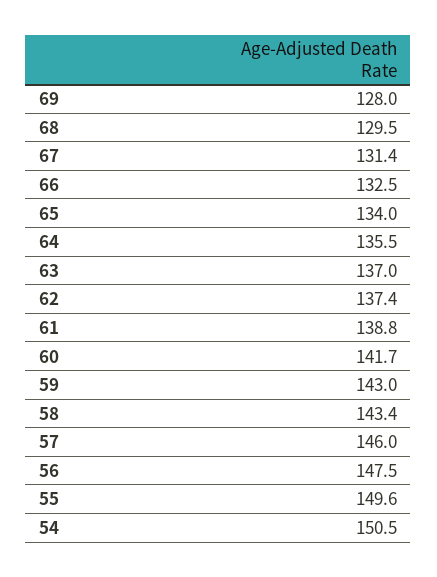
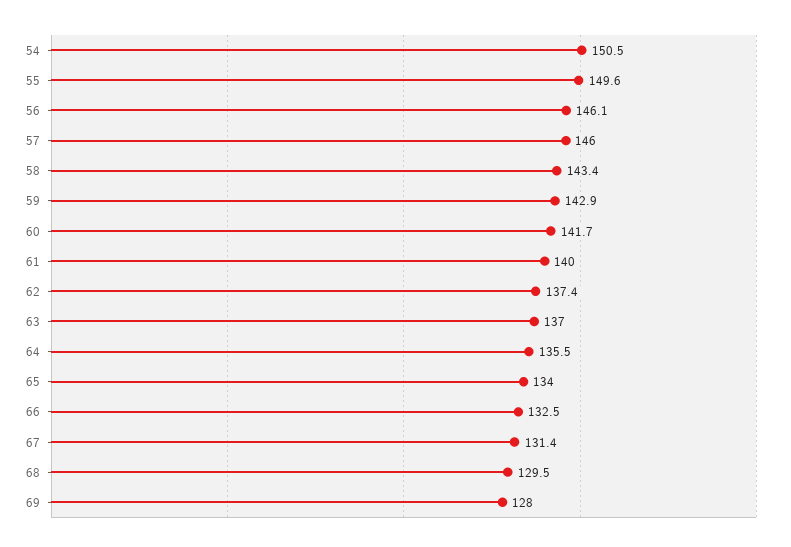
  {
    "69": 128,
    "68": 129.5,
    "67": 131.4,
    "66": 132.5,
    "65": 134,
    "64": 135.5,
    "63": 137,
    "62": 137.4,
-   "61": 138.8,
+   "61": 140,
    "60": 141.7,
-   "59": 143,
+   "59": 142.9,
    "58": 143.4,
    "57": 146,
-   "56": 147.5,
+   "56": 146.1,
    "55": 149.6,
    "54": 150.5
  }

